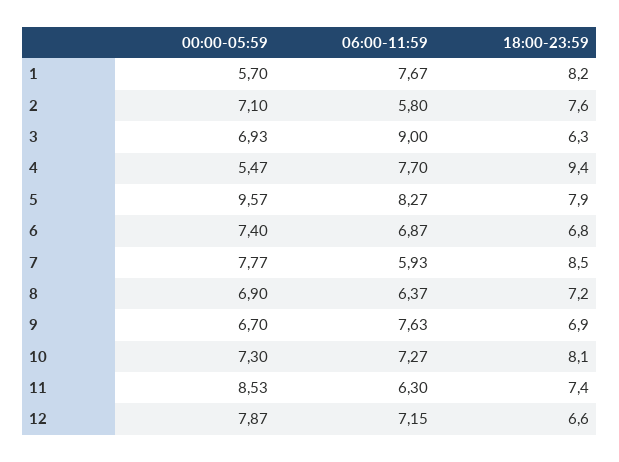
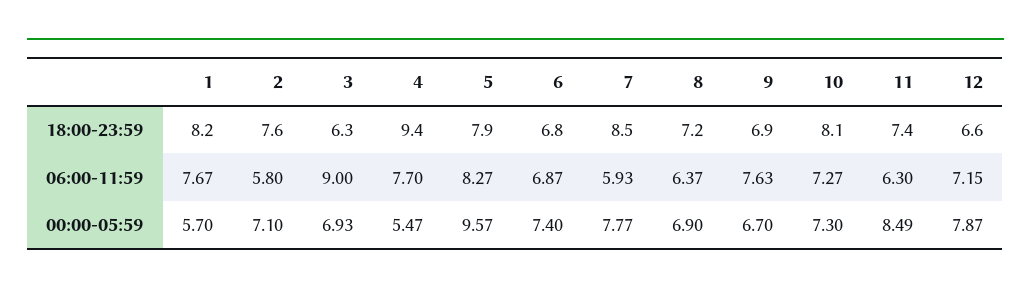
  {
    "00:00-05:59": {
      "1": 5.7,
      "2": 7.1,
      "3": 6.93,
      "4": 5.47,
      "5": 9.57,
      "6": 7.4,
      "7": 7.77,
      "8": 6.9,
      "9": 6.7,
      "10": 7.3,
-     "11": 8.53,
+     "11": 8.49,
      "12": 7.87
    },
    "06:00-11:59": {
      "1": 7.67,
      "2": 5.8,
      "3": 9,
      "4": 7.7,
      "5": 8.27,
      "6": 6.87,
      "7": 5.93,
      "8": 6.37,
      "9": 7.63,
      "10": 7.27,
      "11": 6.3,
      "12": 7.15
    },
    "18:00-23:59": {
      "1": 8.2,
      "2": 7.6,
      "3": 6.3,
      "4": 9.4,
      "5": 7.9,
      "6": 6.8,
      "7": 8.5,
      "8": 7.2,
      "9": 6.9,
      "10": 8.1,
      "11": 7.4,
      "12": 6.6
    }
  }

